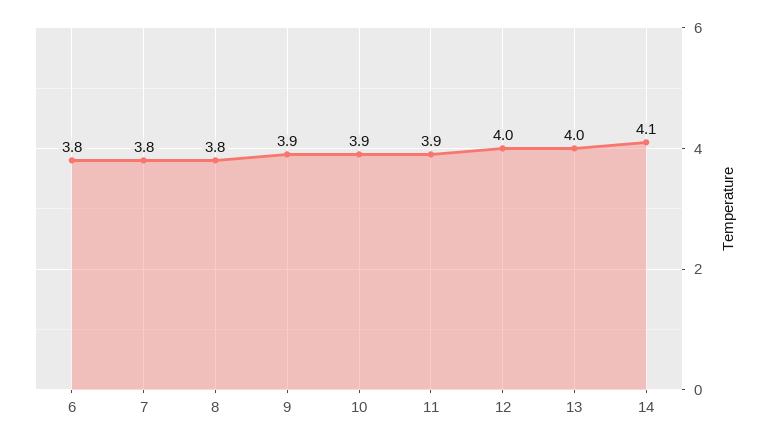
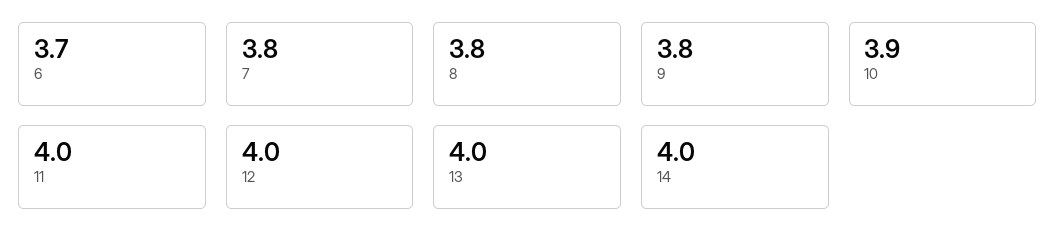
  {
-   "6": 3.8,
+   "6": 3.7,
    "7": 3.8,
    "8": 3.8,
-   "9": 3.9,
+   "9": 3.8,
    "10": 3.9,
-   "11": 3.9,
+   "11": 4,
    "12": 4,
    "13": 4,
-   "14": 4.1
+   "14": 4
  }

